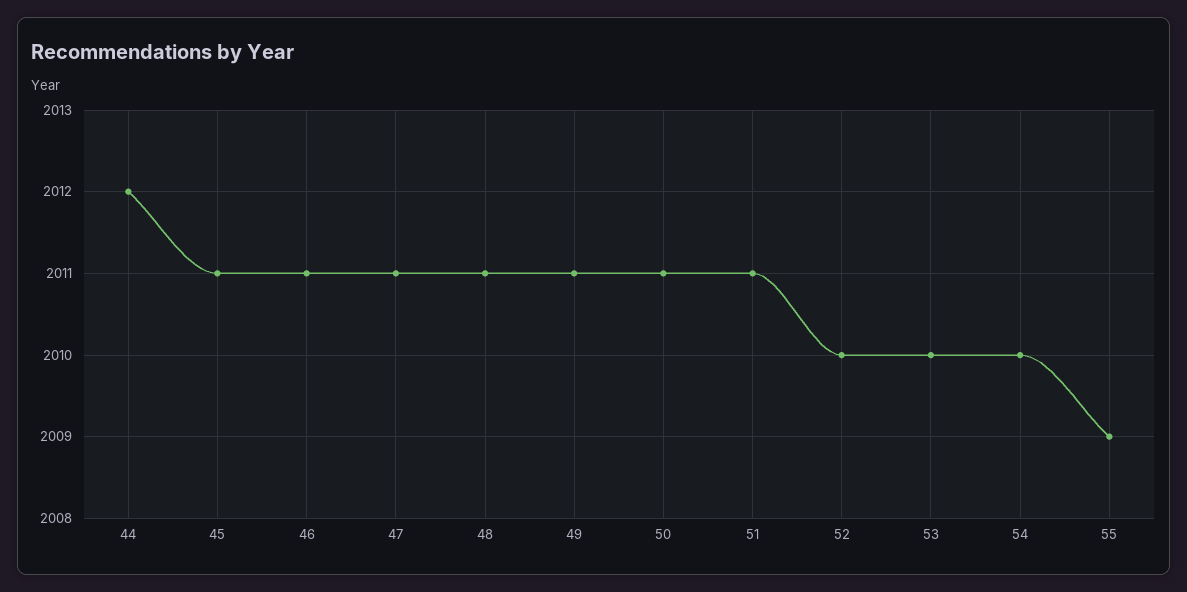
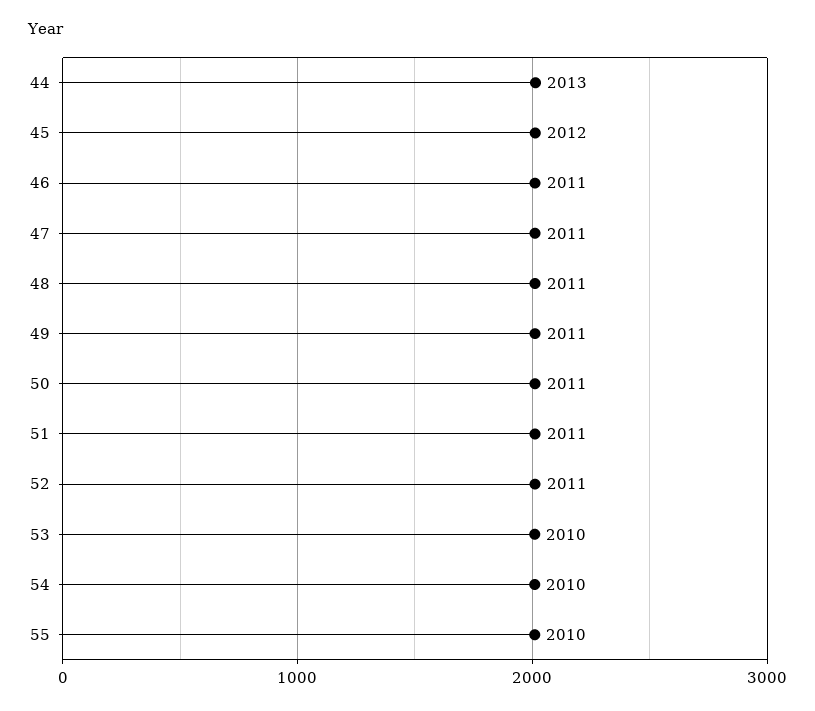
  {
-   "44": 2012,
+   "44": 2013,
-   "45": 2011,
+   "45": 2012,
    "46": 2011,
    "47": 2011,
    "48": 2011,
    "49": 2011,
    "50": 2011,
    "51": 2011,
-   "52": 2010,
+   "52": 2011,
    "53": 2010,
    "54": 2010,
-   "55": 2009
+   "55": 2010
  }

